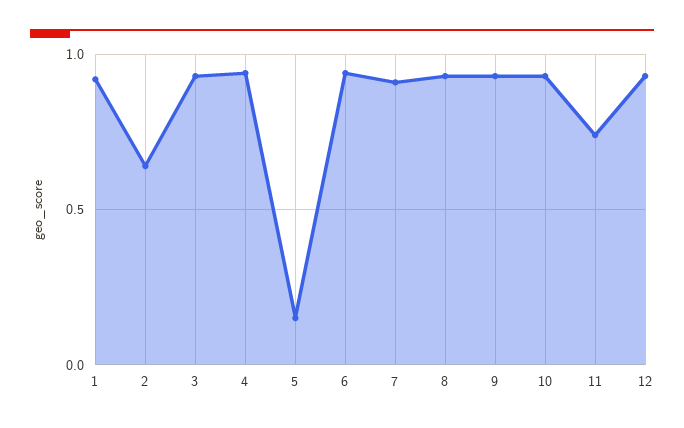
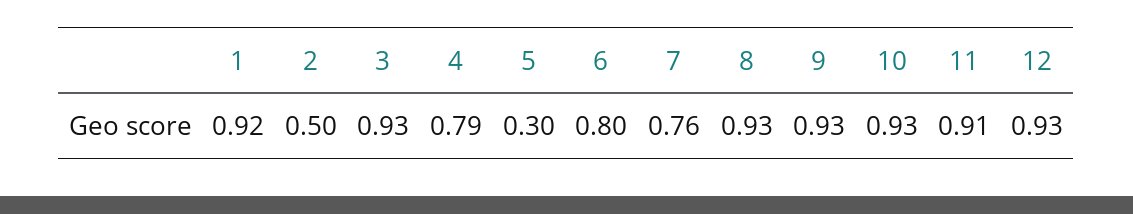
  {
    "1": 0.92,
-   "2": 0.65,
+   "2": 0.5,
    "3": 0.93,
-   "4": 0.95,
+   "4": 0.79,
-   "5": 0.15,
+   "5": 0.3,
-   "6": 0.95,
+   "6": 0.8,
-   "7": 0.9,
+   "7": 0.76,
    "8": 0.93,
    "9": 0.93,
    "10": 0.93,
-   "11": 0.75,
+   "11": 0.91,
    "12": 0.93
  }

